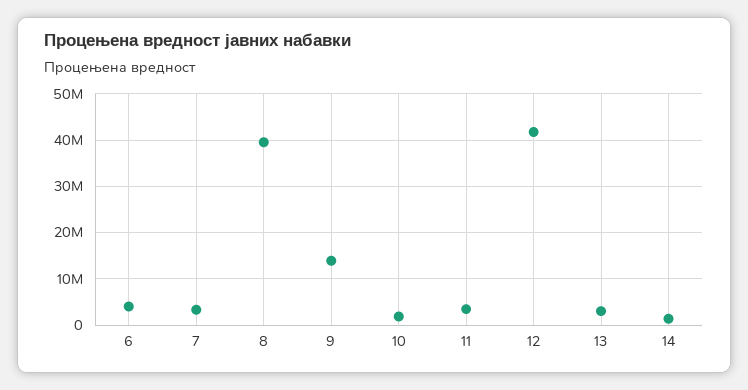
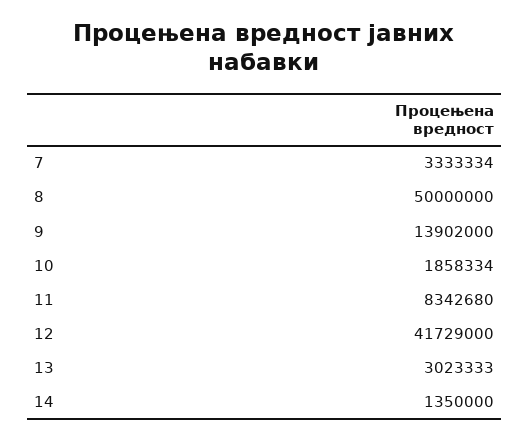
  {
-   "6": 4000000,
    "7": 3333334,
-   "8": 40000000,
+   "8": 50000000,
    "9": 13902000,
    "10": 1858334,
-   "11": 4000000,
+   "11": 8342680,
    "12": 41729000,
    "13": 3023333,
    "14": 1350000
  }

